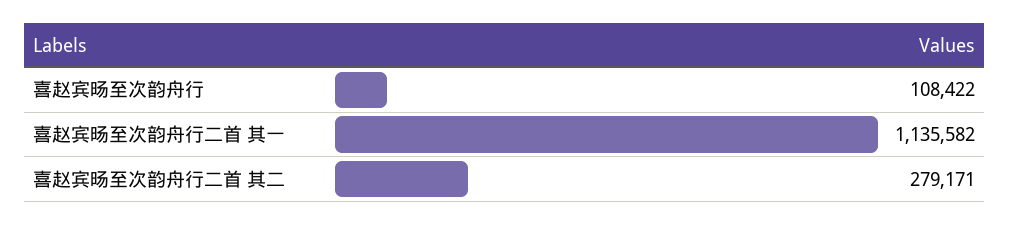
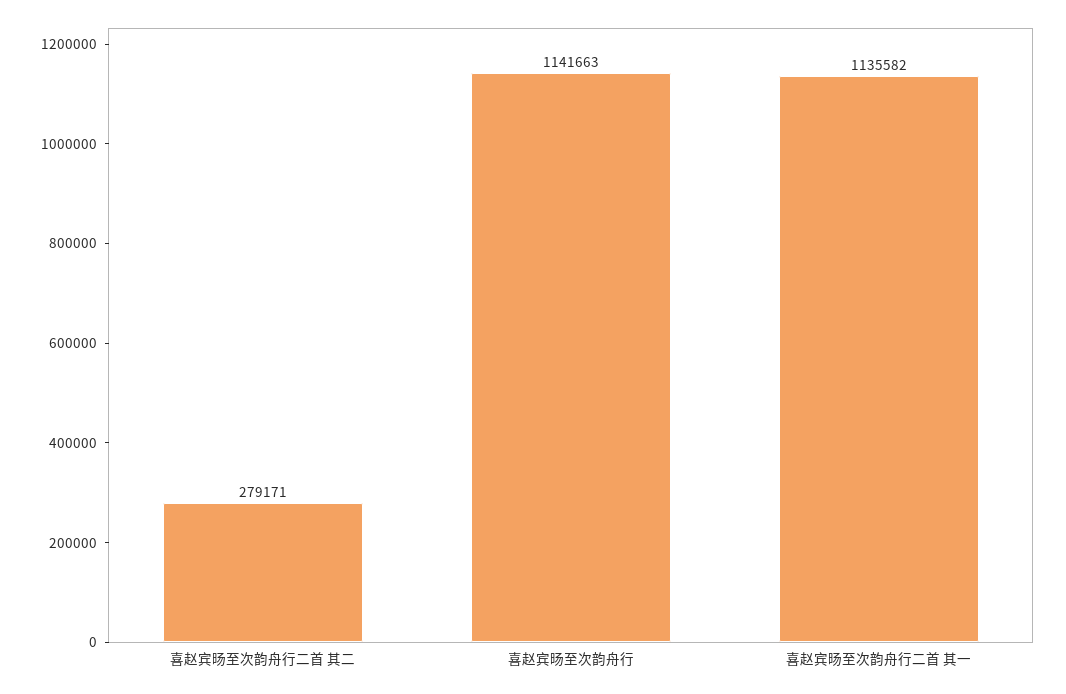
  {
-   "喜赵宾旸至次韵舟行": 108422,
+   "喜赵宾旸至次韵舟行": 1141663,
    "喜赵宾旸至次韵舟行二首 其一": 1135582,
    "喜赵宾旸至次韵舟行二首 其二": 279171
  }

